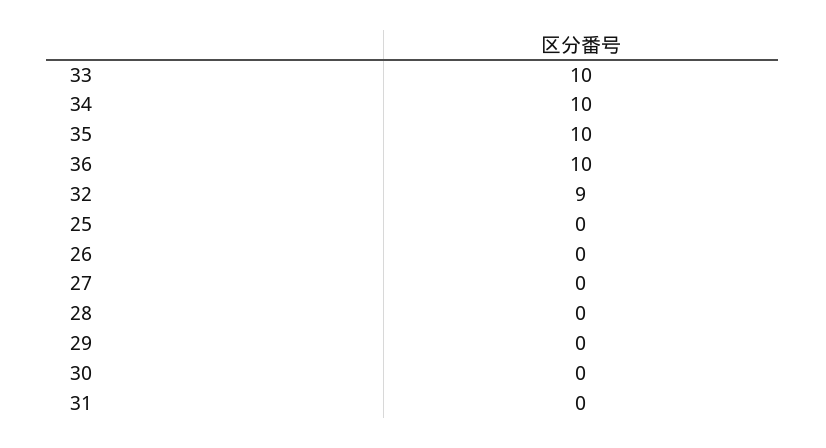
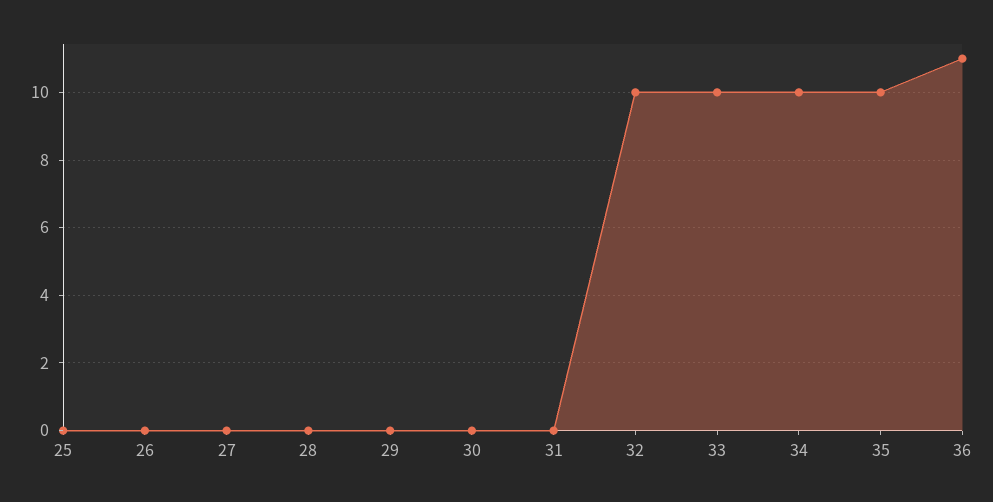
  {
    "33": 10,
    "34": 10,
    "35": 10,
-   "36": 10,
+   "36": 11,
-   "32": 9,
+   "32": 10,
    "25": 0,
    "26": 0,
    "27": 0,
    "28": 0,
    "29": 0,
    "30": 0,
    "31": 0
  }

